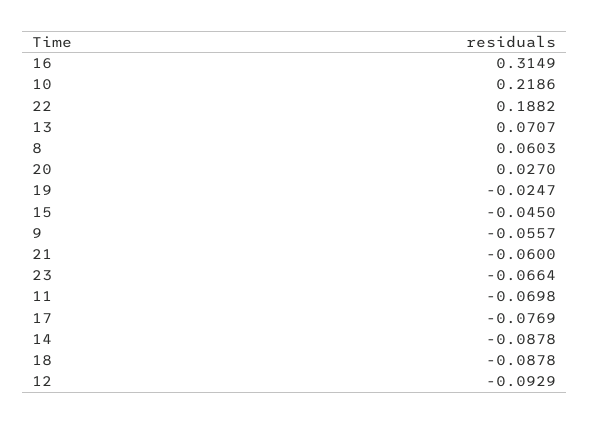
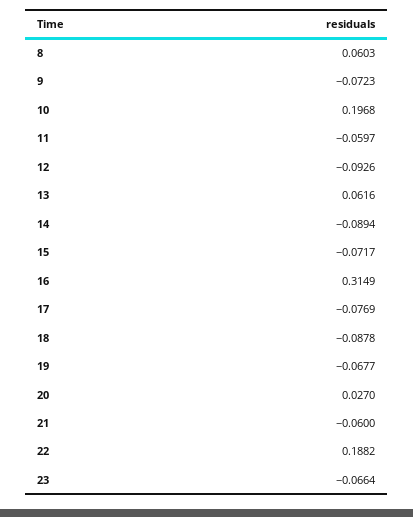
  {
    "16": 0.3149,
-   "10": 0.2186,
+   "10": 0.1968,
    "22": 0.1882,
-   "13": 0.0707,
+   "13": 0.0616,
    "8": 0.0603,
    "20": 0.027,
-   "19": -0.0247,
+   "19": -0.0677,
-   "15": -0.045,
+   "15": -0.0717,
-   "9": -0.0557,
+   "9": -0.0723,
    "21": -0.06,
    "23": -0.0664,
-   "11": -0.0698,
+   "11": -0.0597,
    "17": -0.0769,
-   "14": -0.0878,
+   "14": -0.0894,
    "18": -0.0878,
-   "12": -0.0929
+   "12": -0.0926
  }

